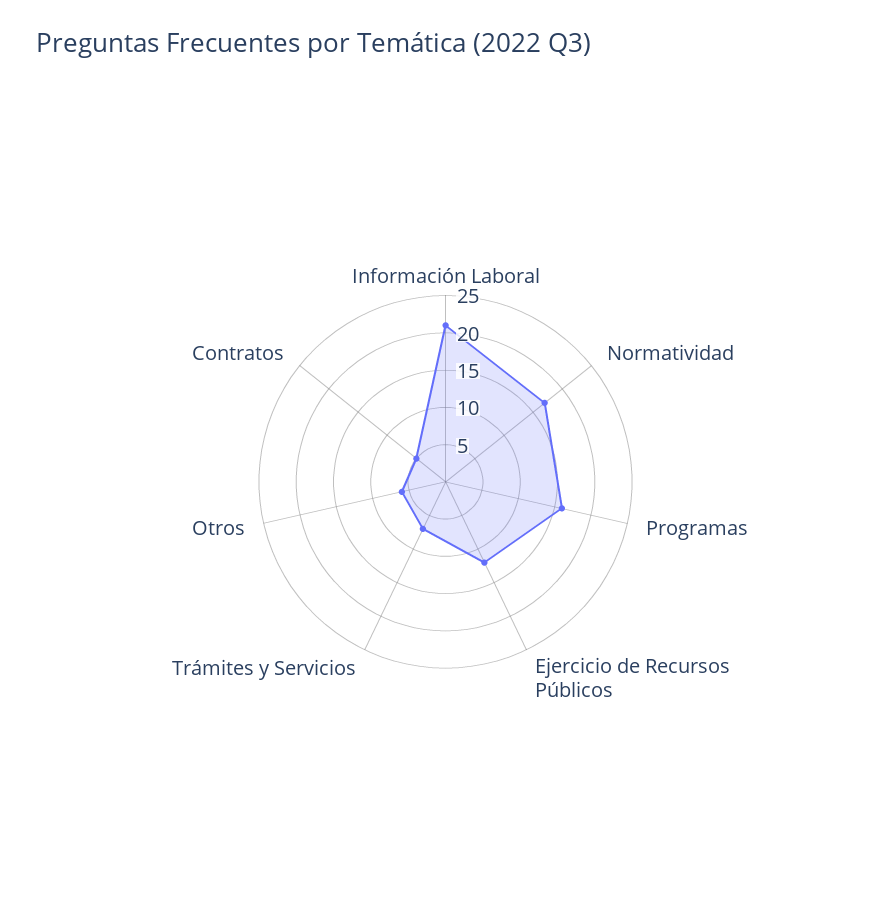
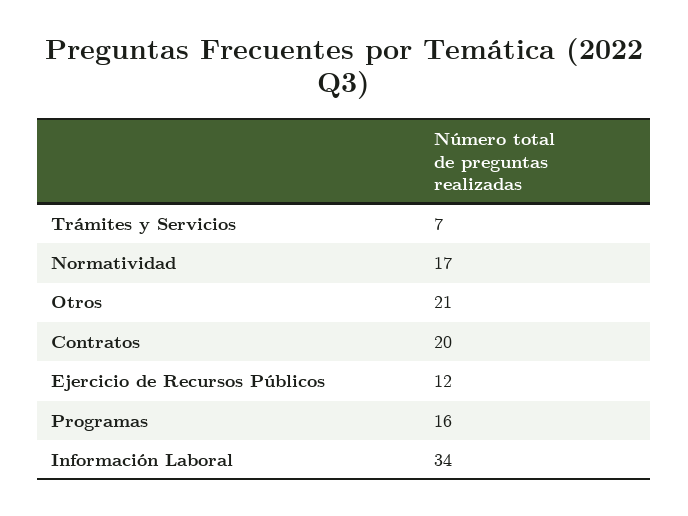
  {
-   "Información Laboral": 20,
+   "Información Laboral": 34,
    "Normatividad": 17,
    "Programas": 16,
    "Ejercicio de Recursos Públicos": 12,
    "Trámites y Servicios": 7,
-   "Otros": 5,
+   "Otros": 21,
-   "Contratos": 5
+   "Contratos": 20
  }

